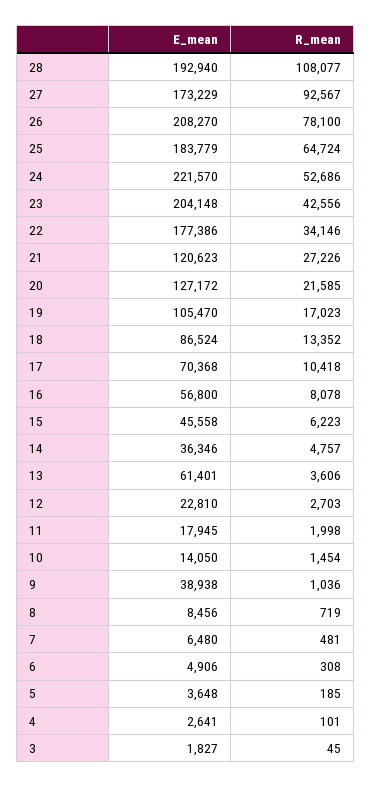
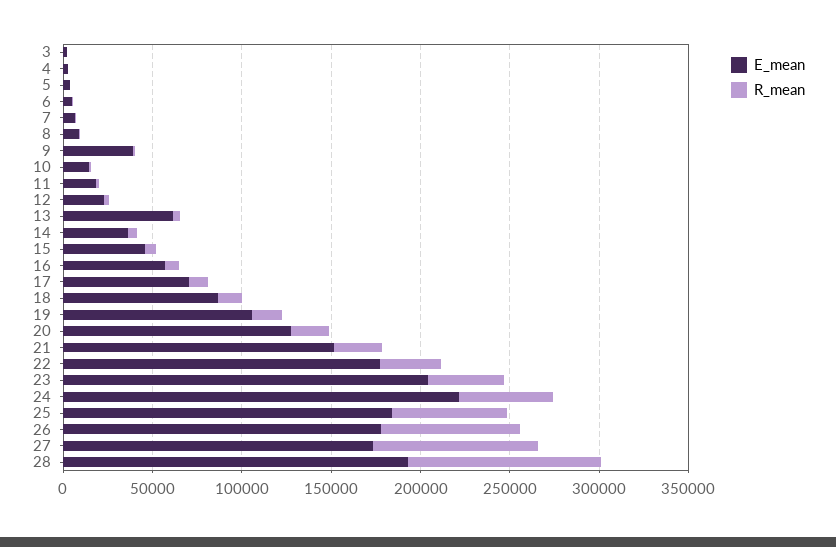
  {
    "E_mean": {
      "28": 192940,
      "27": 173229,
-     "26": 208270,
+     "26": 180000,
      "25": 183779,
      "24": 221570,
      "23": 204148,
      "22": 177386,
-     "21": 120623,
+     "21": 150000,
      "20": 127172,
      "19": 105470,
      "18": 86524,
      "17": 70368,
      "16": 56800,
      "15": 45558,
      "14": 36346,
      "13": 61401,
      "12": 22810,
      "11": 17945,
      "10": 14050,
      "9": 38938,
      "8": 8456,
      "7": 6480,
      "6": 4906,
      "5": 3648,
      "4": 2641,
      "3": 1827
    },
    "R_mean": {
      "28": 108077,
      "27": 92567,
      "26": 78100,
      "25": 64724,
      "24": 52686,
      "23": 42556,
      "22": 34146,
      "21": 27226,
      "20": 21585,
      "19": 17023,
      "18": 13352,
      "17": 10418,
      "16": 8078,
      "15": 6223,
      "14": 4757,
      "13": 3606,
      "12": 2703,
      "11": 1998,
      "10": 1454,
      "9": 1036,
      "8": 719,
      "7": 481,
      "6": 308,
      "5": 185,
      "4": 101,
      "3": 45
    }
  }

